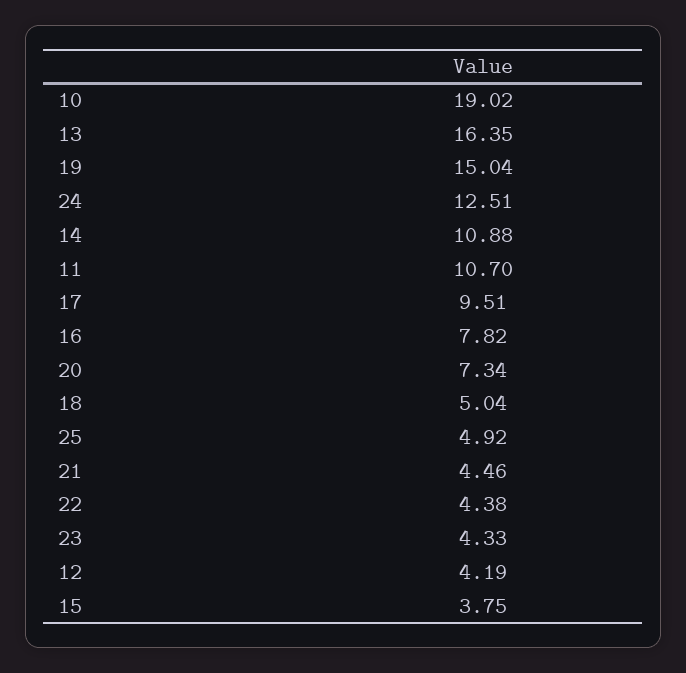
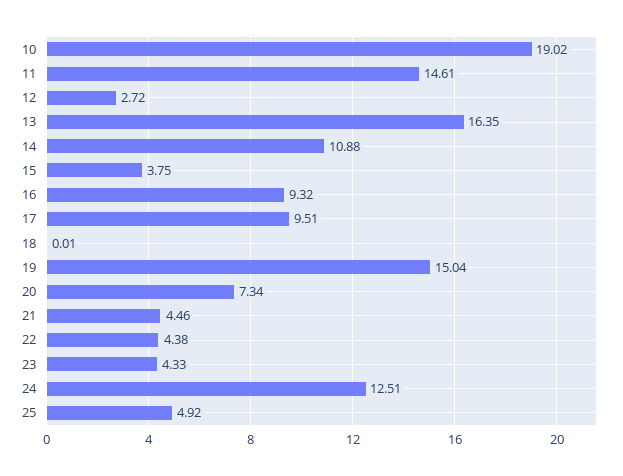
  {
    "10": 19.02,
    "13": 16.35,
    "19": 15.04,
    "24": 12.51,
    "14": 10.88,
-   "11": 10.7,
+   "11": 14.61,
    "17": 9.51,
-   "16": 7.82,
+   "16": 9.32,
    "20": 7.34,
-   "18": 5.04,
+   "18": 0.01,
    "25": 4.92,
    "21": 4.46,
    "22": 4.38,
    "23": 4.33,
-   "12": 4.19,
+   "12": 2.72,
    "15": 3.75
  }

